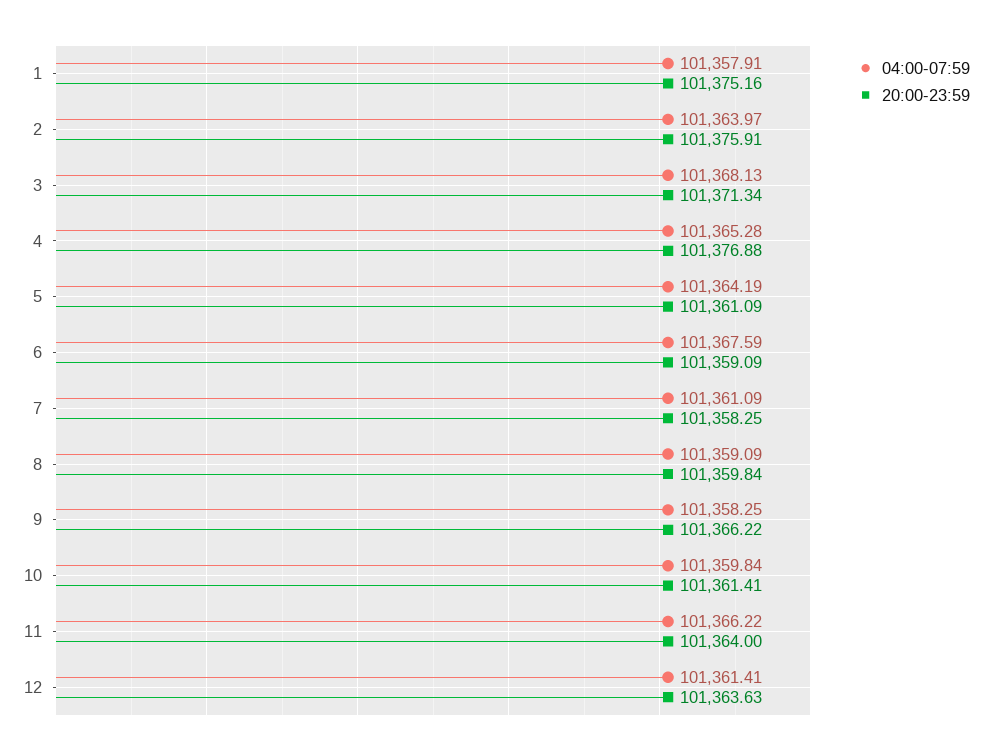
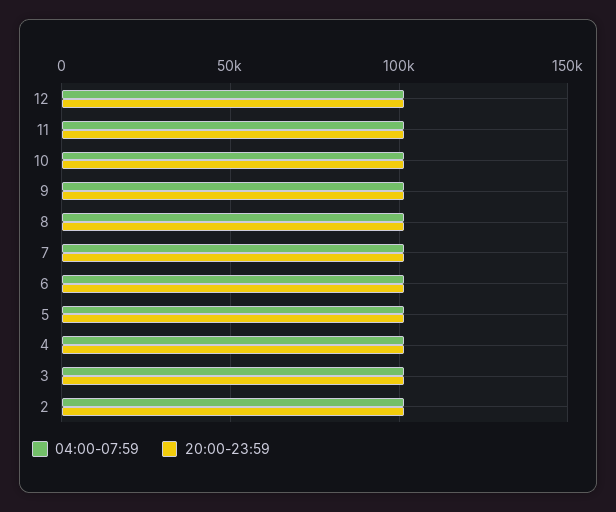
  {
    "04:00-07:59": {
-     "1": 101357.91,
      "2": 101363.97,
      "3": 101368.13,
      "4": 101365.28,
      "5": 101364.19,
      "6": 101367.59,
      "7": 101361.09,
      "8": 101359.09,
      "9": 101358.25,
      "10": 101359.84,
      "11": 101366.22,
      "12": 101361.41
    },
    "20:00-23:59": {
-     "1": 101375.16,
      "2": 101375.91,
      "3": 101371.34,
      "4": 101376.88,
      "5": 101361.09,
      "6": 101359.09,
      "7": 101358.25,
      "8": 101359.84,
      "9": 101366.22,
      "10": 101361.41,
      "11": 101364,
      "12": 101363.63
    }
  }

